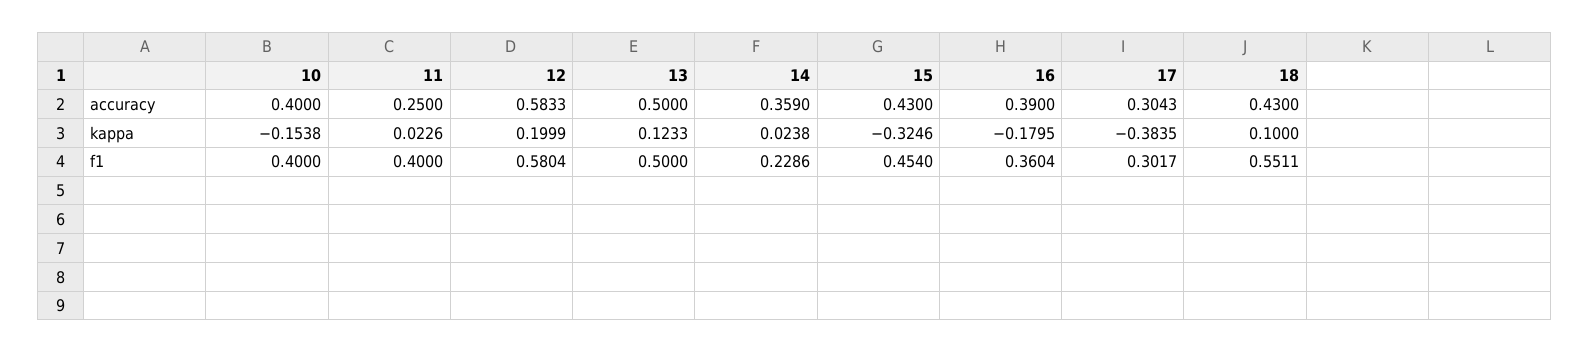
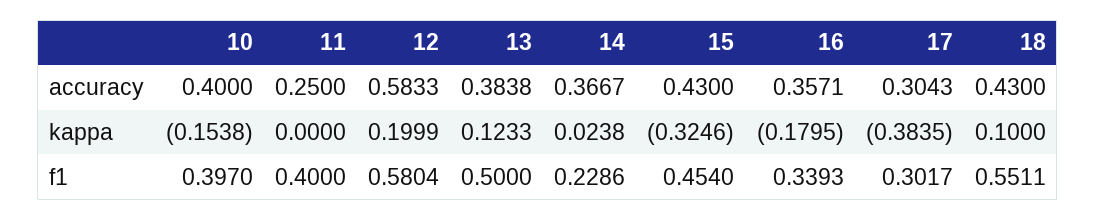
  {
    "10": {
      "accuracy": 0.4,
      "kappa": -0.1538,
-     "f1": 0.4
+     "f1": 0.397
    },
    "11": {
      "accuracy": 0.25,
-     "kappa": 0.0226,
+     "kappa": 0,
      "f1": 0.4
    },
    "12": {
      "accuracy": 0.5833,
      "kappa": 0.1999,
      "f1": 0.5804
    },
    "13": {
-     "accuracy": 0.5,
+     "accuracy": 0.3838,
      "kappa": 0.1233,
      "f1": 0.5
    },
    "14": {
-     "accuracy": 0.359,
+     "accuracy": 0.3667,
      "kappa": 0.0238,
      "f1": 0.2286
    },
    "15": {
      "accuracy": 0.43,
      "kappa": -0.3246,
      "f1": 0.454
    },
    "16": {
-     "accuracy": 0.39,
+     "accuracy": 0.3571,
      "kappa": -0.1795,
-     "f1": 0.3604
+     "f1": 0.3393
    },
    "17": {
      "accuracy": 0.3043,
      "kappa": -0.3835,
      "f1": 0.3017
    },
    "18": {
      "accuracy": 0.43,
      "kappa": 0.1,
      "f1": 0.5511
    }
  }

